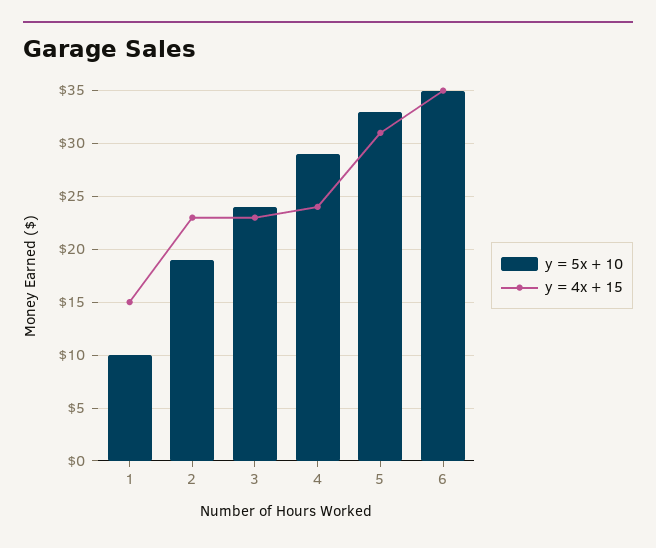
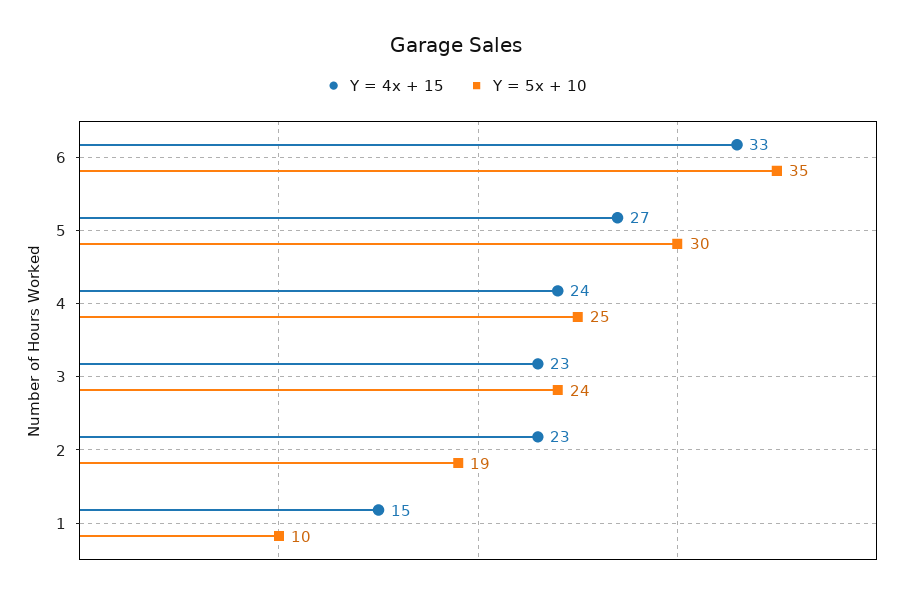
  {
    "y = 5x + 10": {
      "1": 10,
      "2": 19,
      "3": 24,
-     "4": 29,
+     "4": 25,
-     "5": 33,
+     "5": 30,
      "6": 35
    },
    "y = 4x + 15": {
      "1": 15,
      "2": 23,
      "3": 23,
      "4": 24,
-     "5": 31,
+     "5": 27,
-     "6": 35
+     "6": 33
    }
  }

